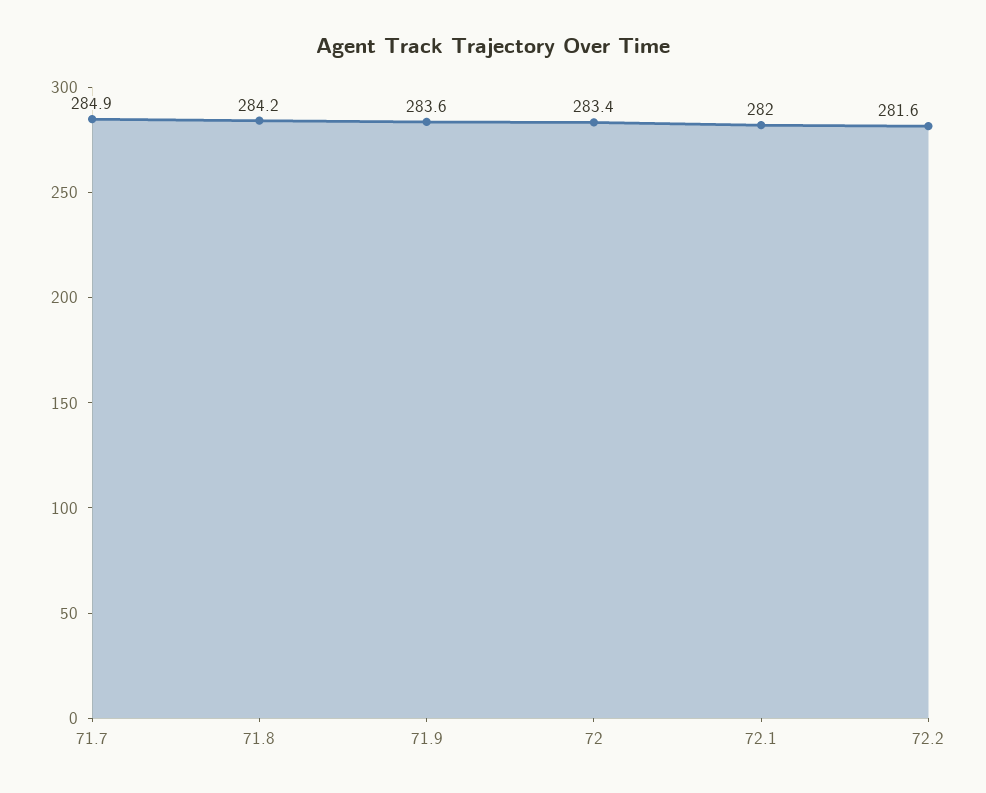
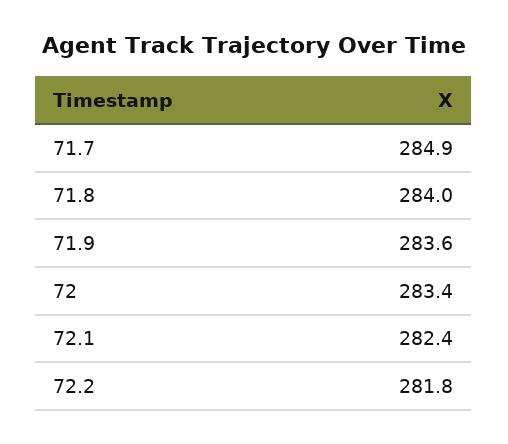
  {
    "71.7": 284.9,
-   "71.8": 284.2,
+   "71.8": 284,
    "71.9": 283.6,
    "72": 283.4,
-   "72.1": 282,
+   "72.1": 282.4,
-   "72.2": 281.6
+   "72.2": 281.8
  }

